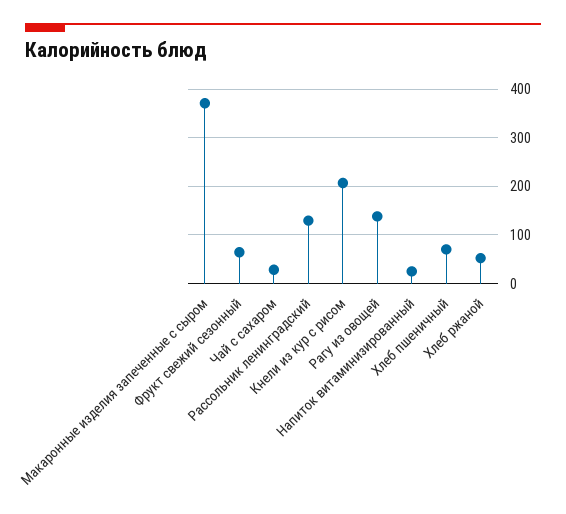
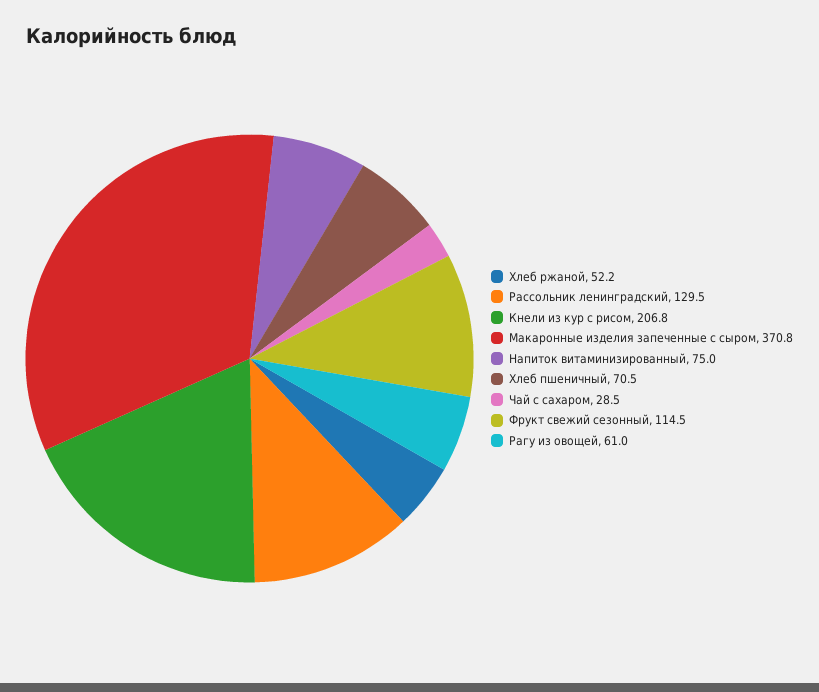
  {
    "Макаронные изделия запеченные с сыром": 370.8,
-   "Фрукт свежий сезонный": 60,
+   "Фрукт свежий сезонный": 114.5,
    "Чай с сахаром": 28.5,
    "Рассольник ленинградский": 129.5,
    "Кнели из кур с рисом": 206.8,
-   "Рагу из овощей": 140,
+   "Рагу из овощей": 61,
-   "Напиток витаминизированный": 20,
+   "Напиток витаминизированный": 75,
    "Хлеб пшеничный": 70.5,
    "Хлеб ржаной": 52.2
  }

